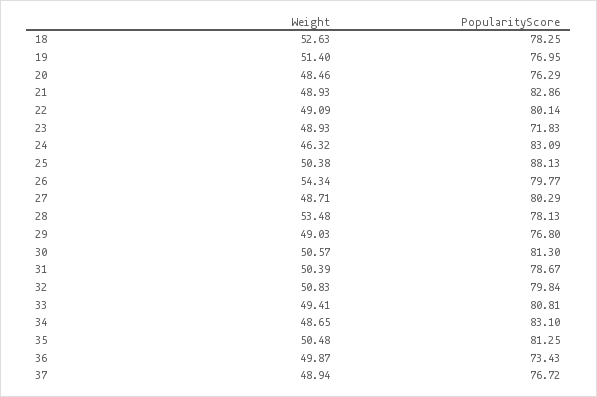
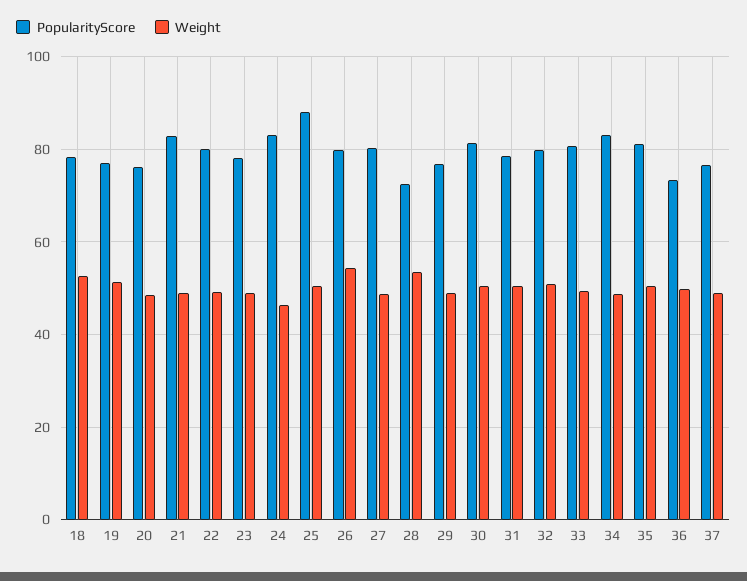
  {
    "Weight": {
      "18": 52.63,
      "19": 51.4,
      "20": 48.46,
      "21": 48.93,
      "22": 49.09,
      "23": 48.93,
      "24": 46.32,
      "25": 50.38,
      "26": 54.34,
      "27": 48.71,
      "28": 53.48,
      "29": 49.03,
      "30": 50.57,
      "31": 50.39,
      "32": 50.83,
      "33": 49.41,
      "34": 48.65,
      "35": 50.48,
      "36": 49.87,
      "37": 48.94
    },
    "PopularityScore": {
      "18": 78.25,
      "19": 76.95,
      "20": 76.29,
      "21": 82.86,
      "22": 80.14,
-     "23": 71.83,
+     "23": 78,
      "24": 83.09,
      "25": 88.13,
      "26": 79.77,
      "27": 80.29,
-     "28": 78.13,
+     "28": 72,
      "29": 76.8,
      "30": 81.3,
      "31": 78.67,
      "32": 79.84,
      "33": 80.81,
      "34": 83.1,
      "35": 81.25,
      "36": 73.43,
      "37": 76.72
    }
  }

